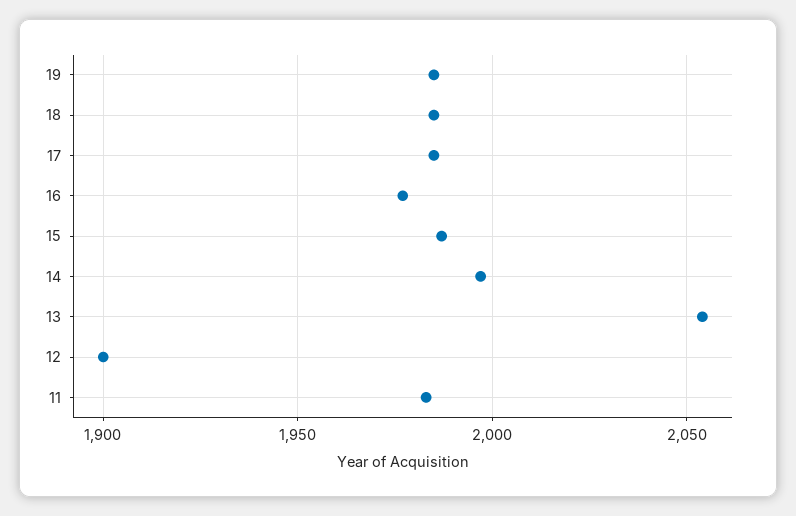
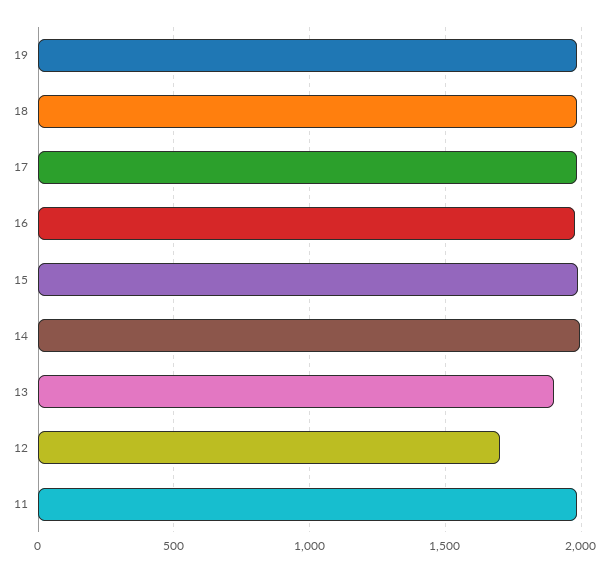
  {
    "19": 1985,
    "18": 1985,
    "17": 1985,
    "16": 1975,
    "15": 1985,
    "14": 1995,
-   "13": 2055,
+   "13": 1900,
-   "12": 1900,
+   "12": 1700,
    "11": 1985
  }

